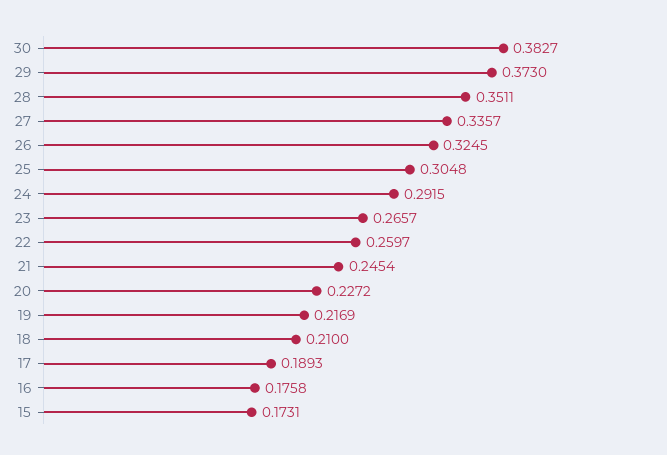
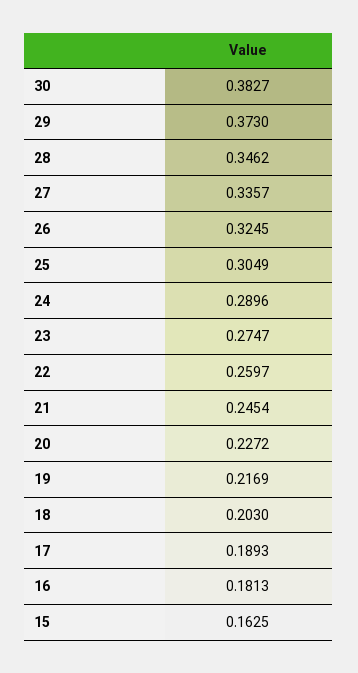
  {
    "30": 0.3827,
    "29": 0.373,
-   "28": 0.3511,
+   "28": 0.3462,
    "27": 0.3357,
    "26": 0.3245,
-   "25": 0.3048,
+   "25": 0.3049,
-   "24": 0.2915,
+   "24": 0.2896,
-   "23": 0.2657,
+   "23": 0.2747,
    "22": 0.2597,
    "21": 0.2454,
    "20": 0.2272,
    "19": 0.2169,
-   "18": 0.21,
+   "18": 0.203,
    "17": 0.1893,
-   "16": 0.1758,
+   "16": 0.1813,
-   "15": 0.1731
+   "15": 0.1625
  }

